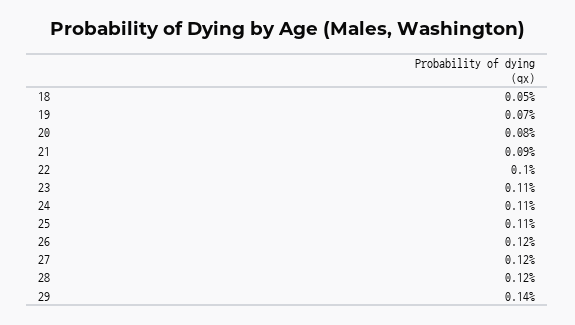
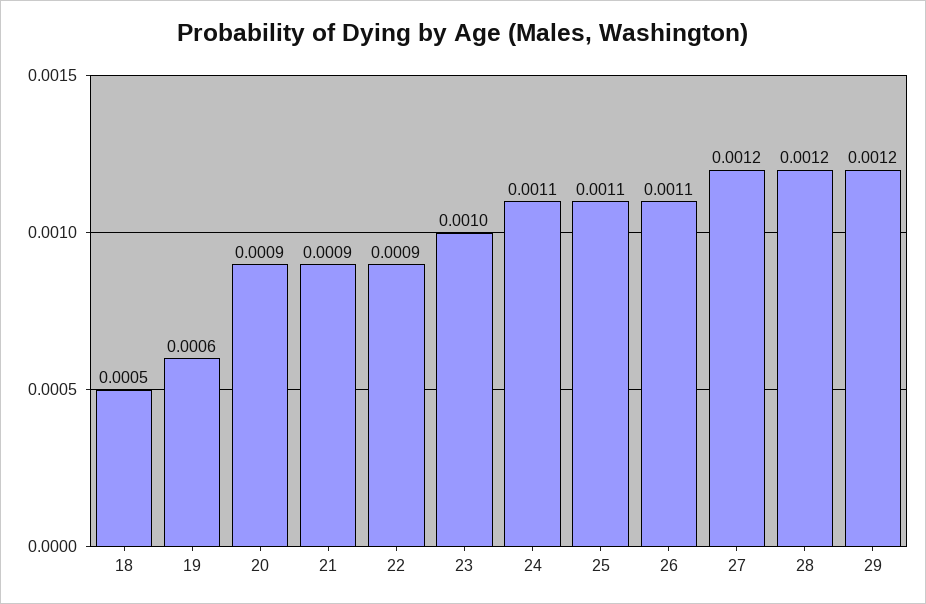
  {
    "18": 0.0005,
-   "19": 0.0007,
+   "19": 0.0006,
-   "20": 0.0008,
+   "20": 0.0009,
    "21": 0.0009,
-   "22": 0.001,
+   "22": 0.0009,
-   "23": 0.0011,
+   "23": 0.001,
    "24": 0.0011,
    "25": 0.0011,
-   "26": 0.0012,
+   "26": 0.0011,
    "27": 0.0012,
    "28": 0.0012,
-   "29": 0.0014
+   "29": 0.0012
  }

